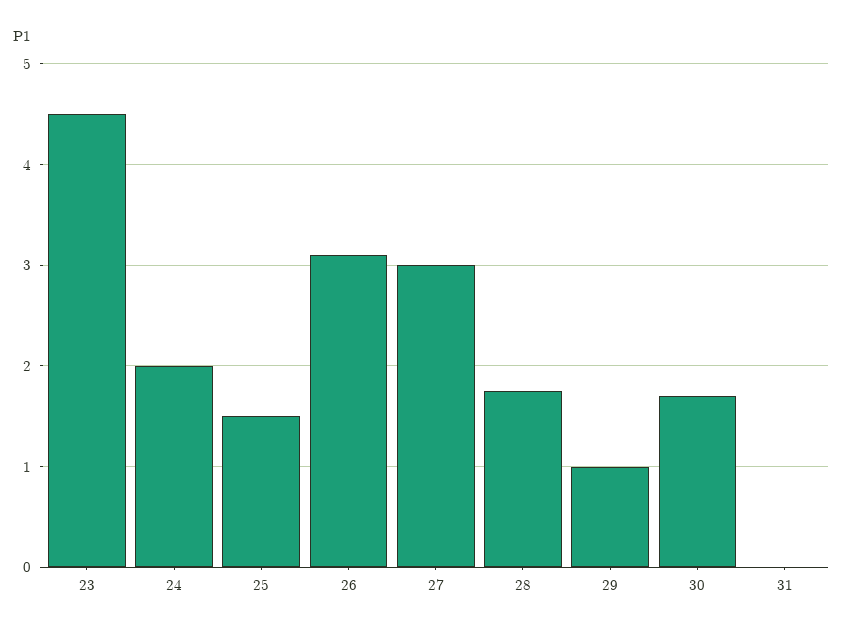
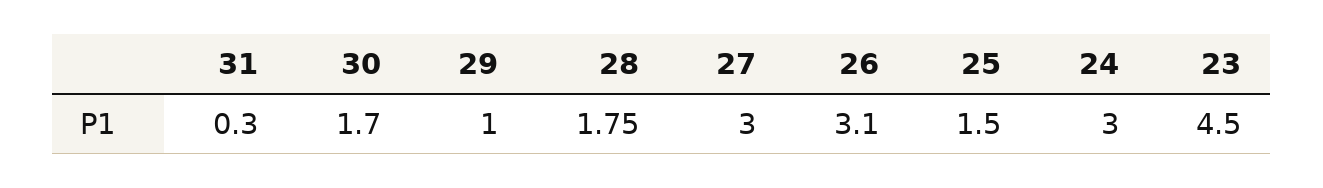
  {
    "23": 4.5,
-   "24": 2,
+   "24": 3,
    "25": 1.5,
    "26": 3.1,
    "27": 3,
    "28": 1.75,
    "29": 1,
    "30": 1.7,
-   "31": 0
+   "31": 0.3
  }

